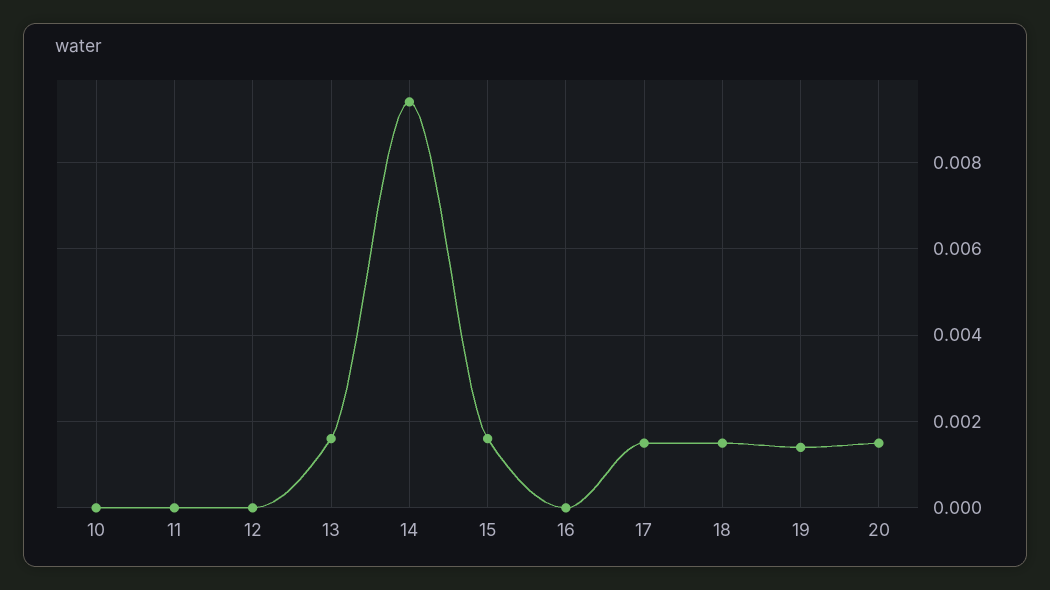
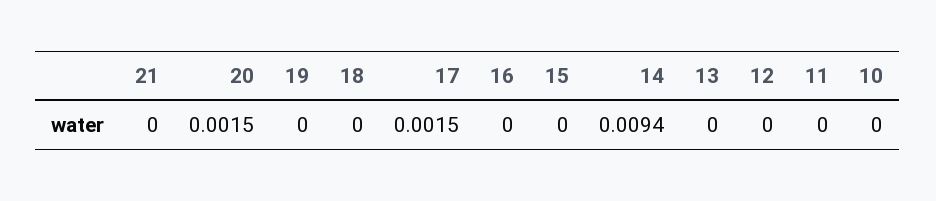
  {
    "10": 0,
    "11": 0,
    "12": 0,
-   "13": 0.0015,
+   "13": 0,
    "14": 0.0094,
-   "15": 0.0015,
+   "15": 0,
    "16": 0,
    "17": 0.0015,
-   "18": 0.0015,
+   "18": 0,
-   "19": 0.0015,
+   "19": 0,
-   "20": 0.0015
+   "20": 0.0015,
+   "21": 0
  }

